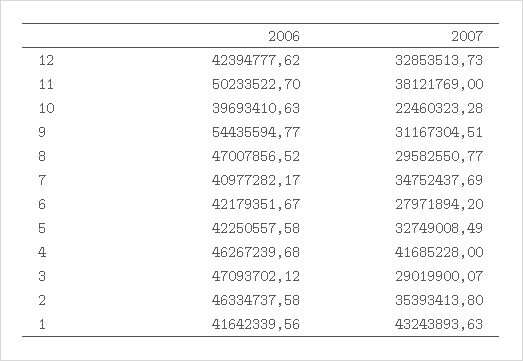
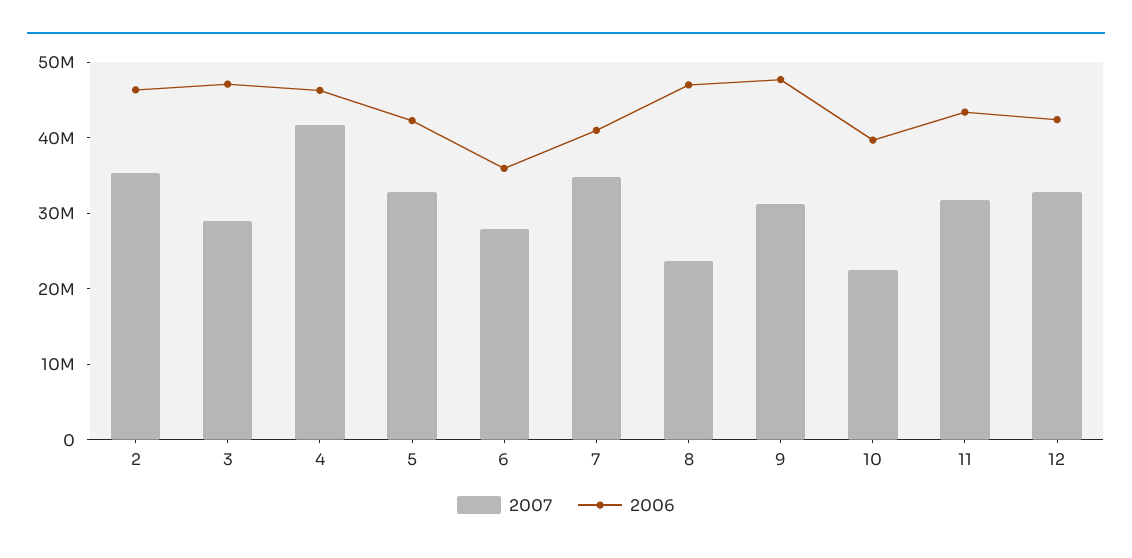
  {
    "2006": {
      "12": 42394777.62,
-     "11": 50233522.7,
+     "11": 44000000,
      "10": 39693410.63,
-     "9": 54435594.77,
+     "9": 48000000,
      "8": 47007856.52,
      "7": 40977282.17,
-     "6": 42179351.67,
+     "6": 36000000,
      "5": 42250557.58,
      "4": 46267239.68,
      "3": 47093702.12,
-     "2": 46334737.58,
+     "2": 46334737.58
-     "1": 41642339.56
    },
    "2007": {
      "12": 32853513.73,
-     "11": 38121769,
+     "11": 32000000,
      "10": 22460323.28,
      "9": 31167304.51,
-     "8": 29582550.77,
+     "8": 24000000,
      "7": 34752437.69,
      "6": 27971894.2,
      "5": 32749008.49,
      "4": 41685228,
      "3": 29019900.07,
-     "2": 35393413.8,
+     "2": 35393413.8
-     "1": 43243893.63
    }
  }

